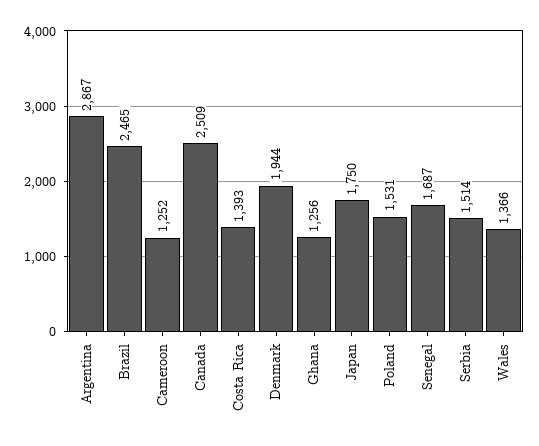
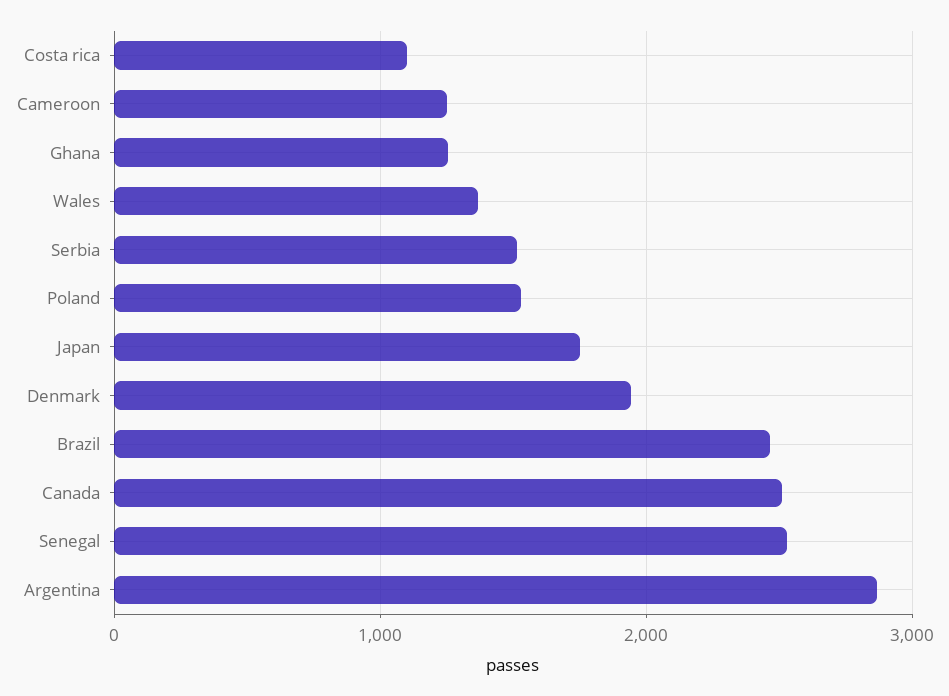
  {
    "Argentina": 2867,
    "Brazil": 2465,
    "Cameroon": 1252,
    "Canada": 2509,
-   "Costa Rica": 1393,
+   "Costa Rica": 1100,
    "Denmark": 1944,
    "Ghana": 1256,
    "Japan": 1750,
    "Poland": 1531,
-   "Senegal": 1687,
+   "Senegal": 2500,
    "Serbia": 1514,
    "Wales": 1366
  }

